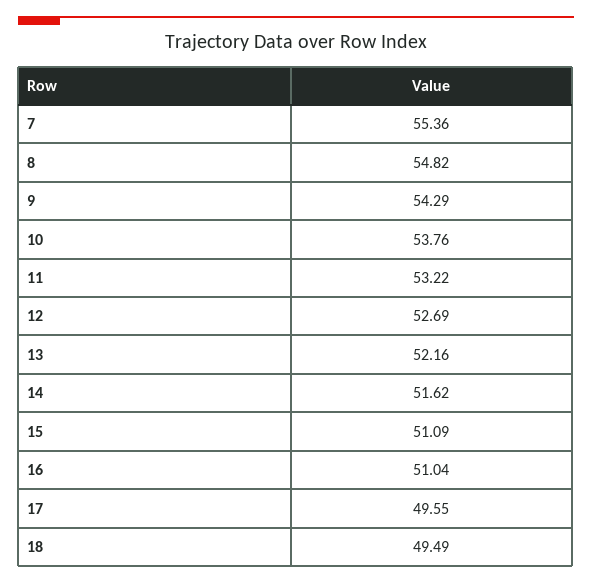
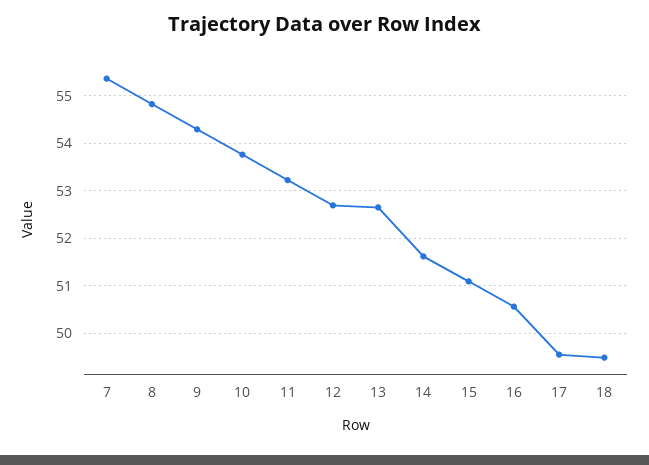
  {
    "7": 55.36,
    "8": 54.82,
    "9": 54.29,
    "10": 53.76,
    "11": 53.22,
    "12": 52.69,
-   "13": 52.16,
+   "13": 52.6,
    "14": 51.62,
    "15": 51.09,
-   "16": 51.04,
+   "16": 50.6,
    "17": 49.55,
    "18": 49.49
  }

